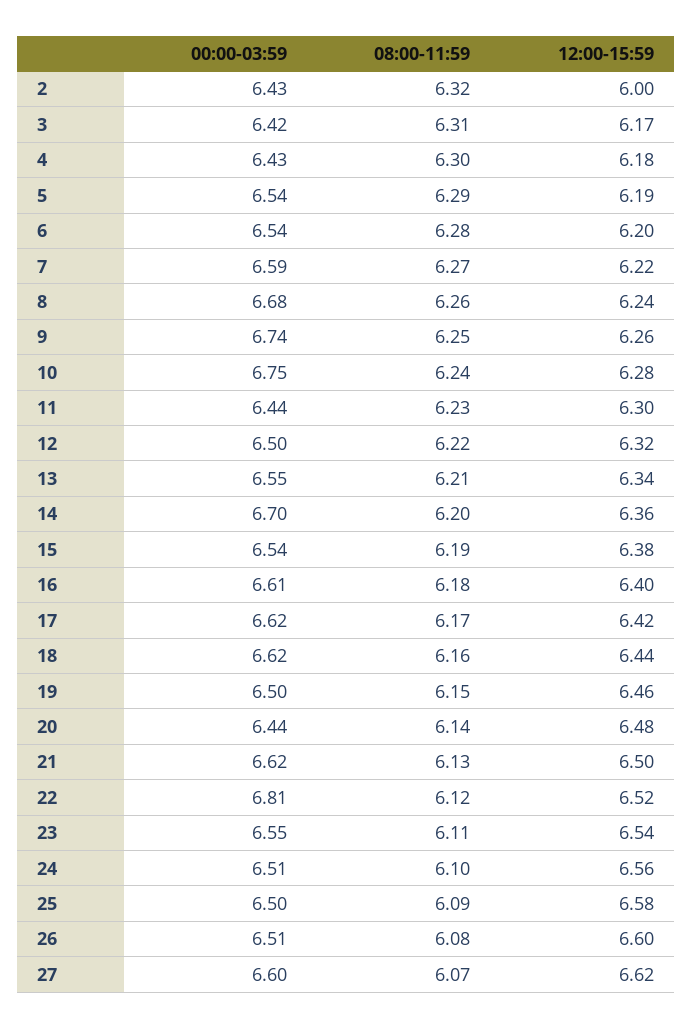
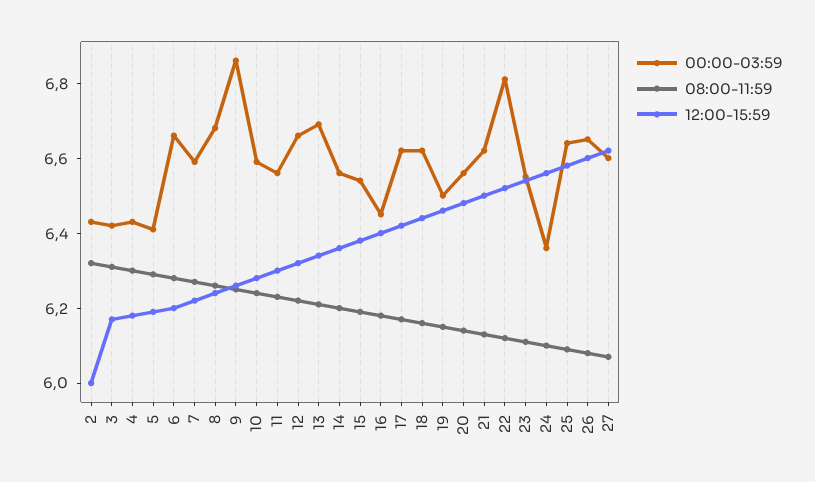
  {
    "00:00-03:59": {
      "2": 6.43,
      "3": 6.42,
      "4": 6.43,
-     "5": 6.54,
+     "5": 6.4,
-     "6": 6.54,
+     "6": 6.65,
      "7": 6.59,
      "8": 6.68,
-     "9": 6.74,
+     "9": 6.85,
-     "10": 6.75,
+     "10": 6.6,
-     "11": 6.44,
+     "11": 6.55,
-     "12": 6.5,
+     "12": 6.65,
-     "13": 6.55,
+     "13": 6.7,
-     "14": 6.7,
+     "14": 6.55,
      "15": 6.54,
-     "16": 6.61,
+     "16": 6.45,
      "17": 6.62,
      "18": 6.62,
      "19": 6.5,
-     "20": 6.44,
+     "20": 6.55,
      "21": 6.62,
      "22": 6.81,
      "23": 6.55,
-     "24": 6.51,
+     "24": 6.35,
-     "25": 6.5,
+     "25": 6.65,
-     "26": 6.51,
+     "26": 6.65,
      "27": 6.6
    },
    "08:00-11:59": {
      "2": 6.32,
      "3": 6.31,
      "4": 6.3,
      "5": 6.29,
      "6": 6.28,
      "7": 6.27,
      "8": 6.26,
      "9": 6.25,
      "10": 6.24,
      "11": 6.23,
      "12": 6.22,
      "13": 6.21,
      "14": 6.2,
      "15": 6.19,
      "16": 6.18,
      "17": 6.17,
      "18": 6.16,
      "19": 6.15,
      "20": 6.14,
      "21": 6.13,
      "22": 6.12,
      "23": 6.11,
      "24": 6.1,
      "25": 6.09,
      "26": 6.08,
      "27": 6.07
    },
    "12:00-15:59": {
      "2": 6,
      "3": 6.17,
      "4": 6.18,
      "5": 6.19,
      "6": 6.2,
      "7": 6.22,
      "8": 6.24,
      "9": 6.26,
      "10": 6.28,
      "11": 6.3,
      "12": 6.32,
      "13": 6.34,
      "14": 6.36,
      "15": 6.38,
      "16": 6.4,
      "17": 6.42,
      "18": 6.44,
      "19": 6.46,
      "20": 6.48,
      "21": 6.5,
      "22": 6.52,
      "23": 6.54,
      "24": 6.56,
      "25": 6.58,
      "26": 6.6,
      "27": 6.62
    }
  }

